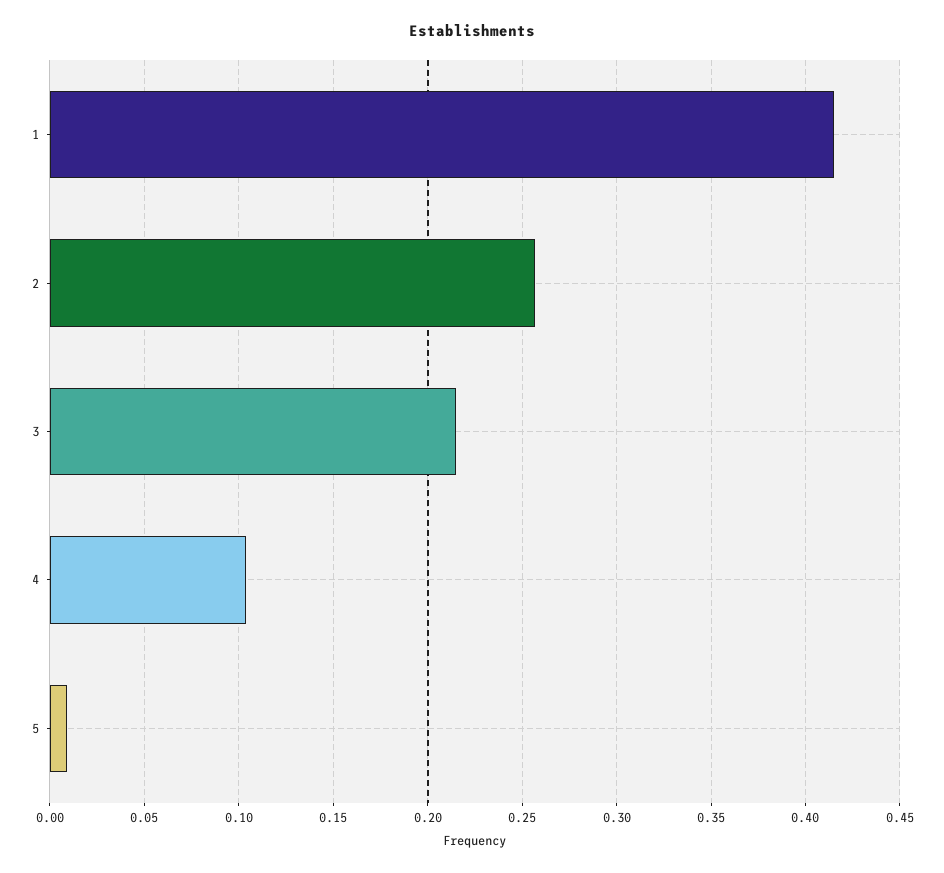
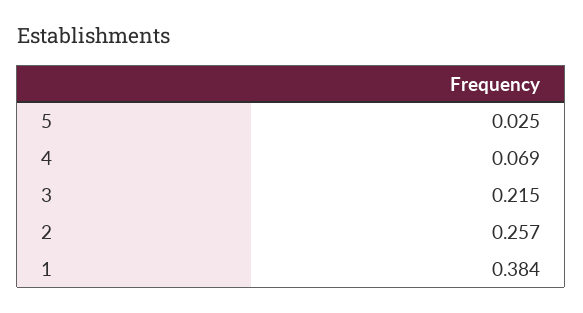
  {
-   "1": 0.415,
+   "1": 0.384,
    "2": 0.257,
    "3": 0.215,
-   "4": 0.105,
+   "4": 0.069,
-   "5": 0.01
+   "5": 0.025
  }

